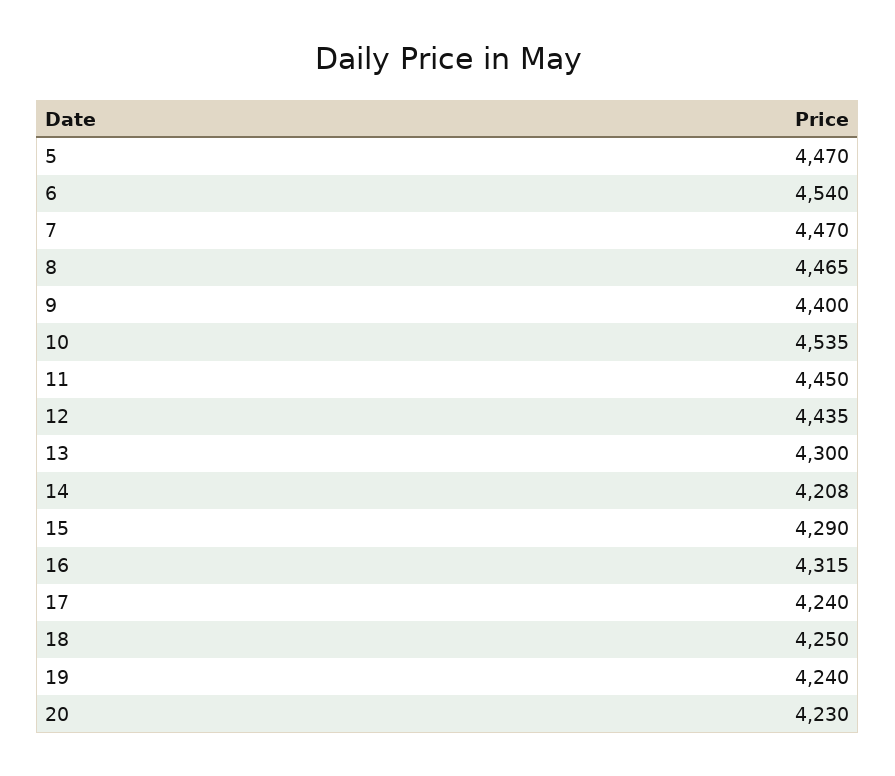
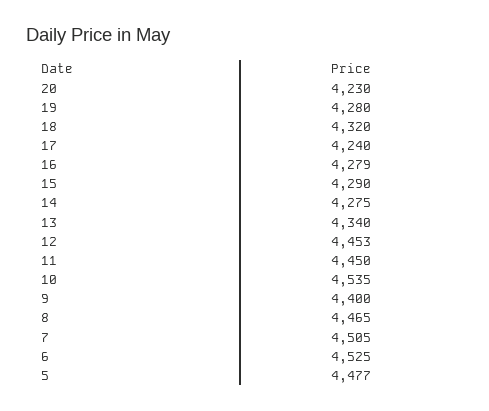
  {
-   "5": 4470,
+   "5": 4477,
-   "6": 4540,
+   "6": 4525,
-   "7": 4470,
+   "7": 4505,
    "8": 4465,
    "9": 4400,
    "10": 4535,
    "11": 4450,
-   "12": 4435,
+   "12": 4453,
-   "13": 4300,
+   "13": 4340,
-   "14": 4208,
+   "14": 4275,
    "15": 4290,
-   "16": 4315,
+   "16": 4279,
    "17": 4240,
-   "18": 4250,
+   "18": 4320,
-   "19": 4240,
+   "19": 4280,
    "20": 4230
  }

